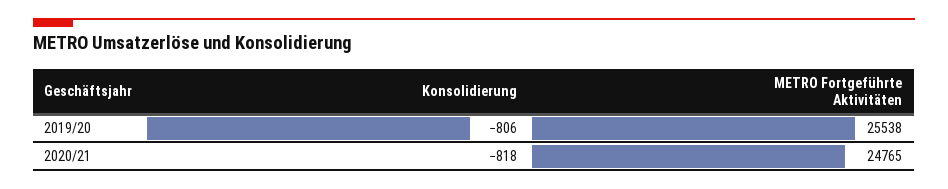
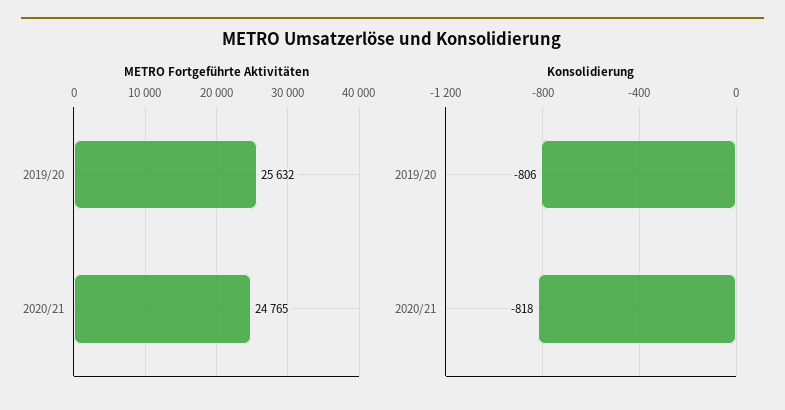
  {
    "Konsolidierung": {
      "2019/20": -806,
      "2020/21": -818
    },
    "METRO Fortgeführte Aktivitäten": {
-     "2019/20": 25538,
+     "2019/20": 25632,
      "2020/21": 24765
    }
  }

